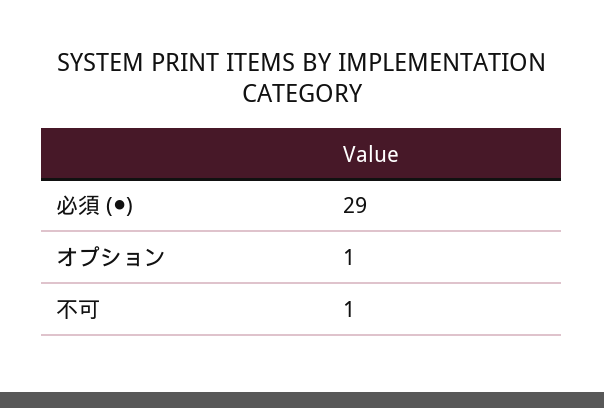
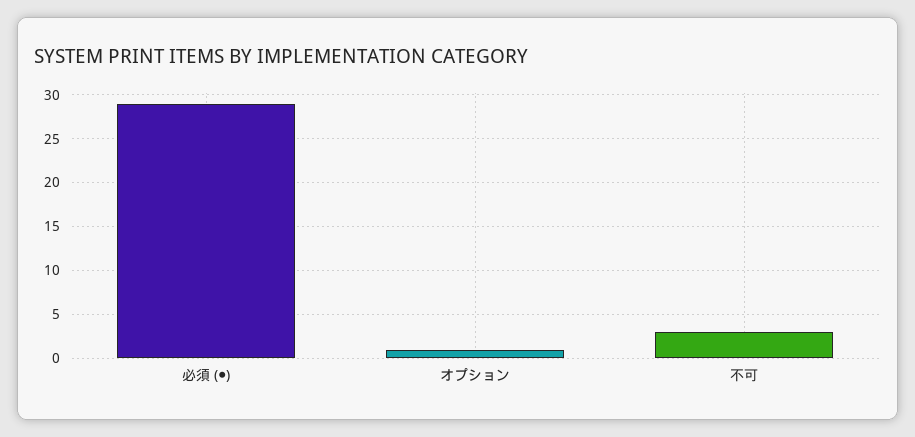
  {
    "必須 (●)": 29,
    "オプション": 1,
-   "不可": 1
+   "不可": 3
  }

